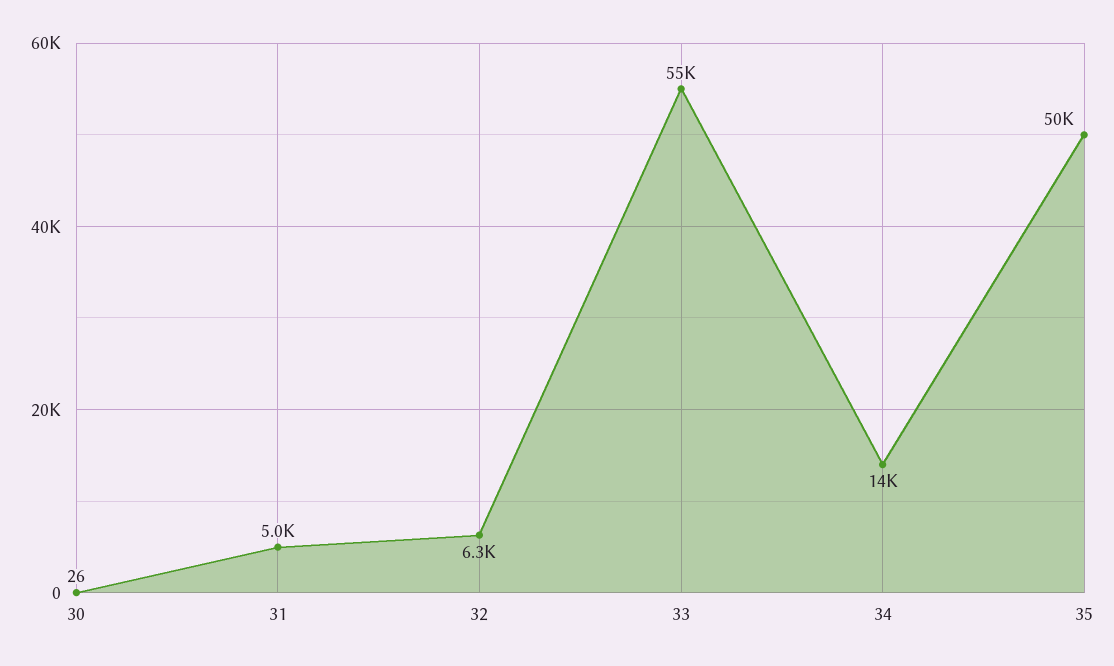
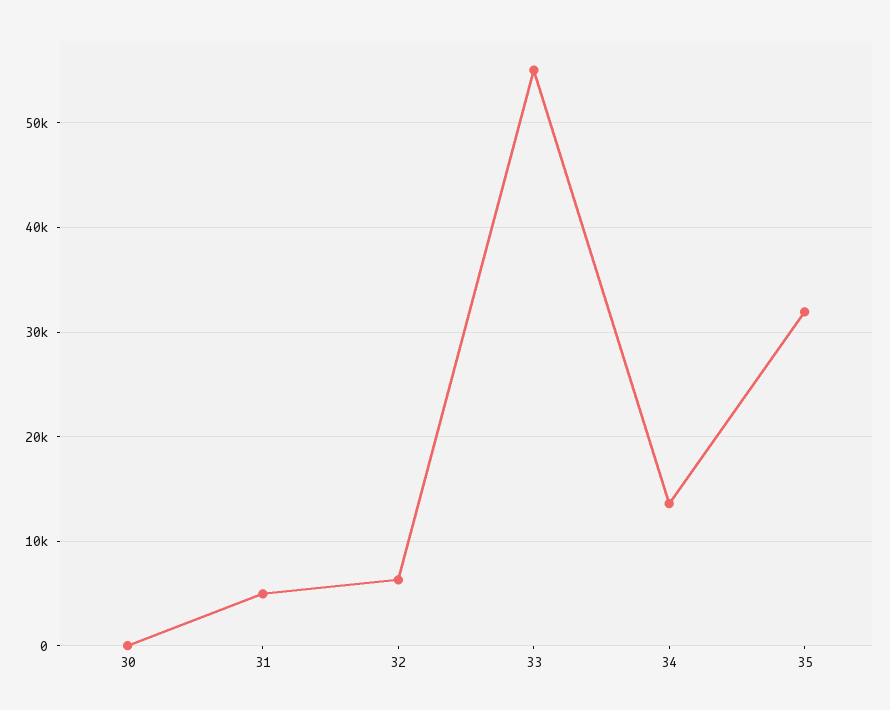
  {
    "30": 26,
    "31": 5000,
    "32": 6300,
    "33": 55000,
    "34": 14000,
-   "35": 50000
+   "35": 32000
  }

